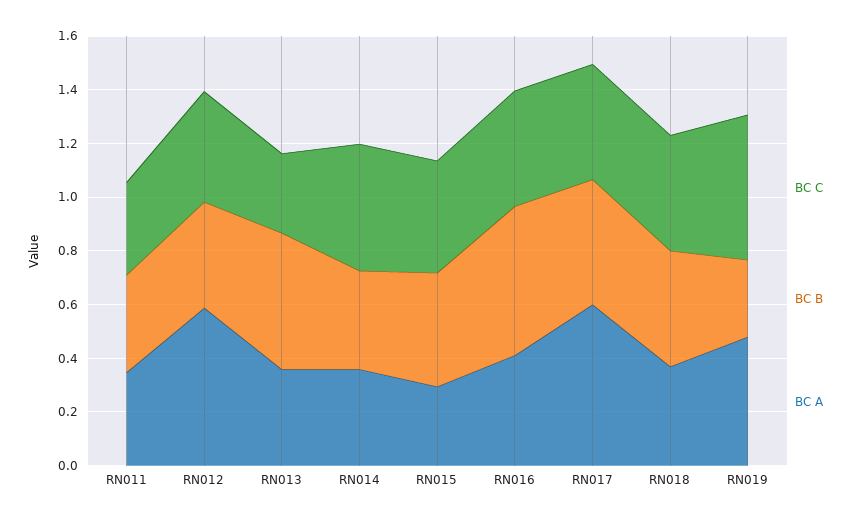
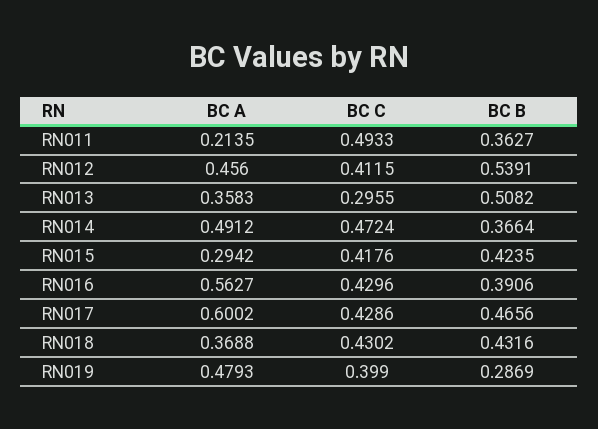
  {
    "BC C": {
-     "RN011": 0.35,
+     "RN011": 0.4933,
      "RN012": 0.4115,
      "RN013": 0.2955,
      "RN014": 0.4724,
      "RN015": 0.4176,
      "RN016": 0.4296,
      "RN017": 0.4286,
      "RN018": 0.4302,
-     "RN019": 0.55
+     "RN019": 0.399
    },
    "BC B": {
      "RN011": 0.3627,
-     "RN012": 0.4,
+     "RN012": 0.5391,
      "RN013": 0.5082,
      "RN014": 0.3664,
      "RN015": 0.4235,
-     "RN016": 0.55,
+     "RN016": 0.3906,
      "RN017": 0.4656,
      "RN018": 0.4316,
      "RN019": 0.2869
    },
    "BC A": {
-     "RN011": 0.35,
+     "RN011": 0.2135,
-     "RN012": 0.6,
+     "RN012": 0.456,
      "RN013": 0.3583,
-     "RN014": 0.35,
+     "RN014": 0.4912,
      "RN015": 0.2942,
-     "RN016": 0.4,
+     "RN016": 0.5627,
      "RN017": 0.6002,
      "RN018": 0.3688,
      "RN019": 0.4793
    }
  }

